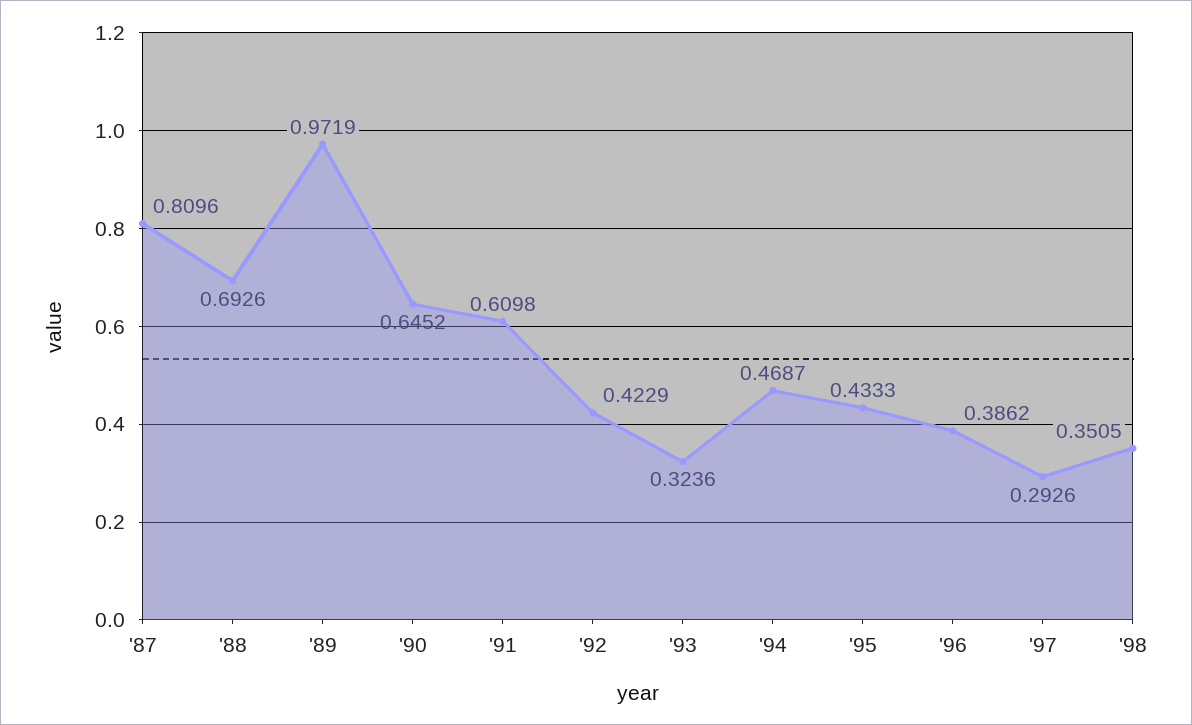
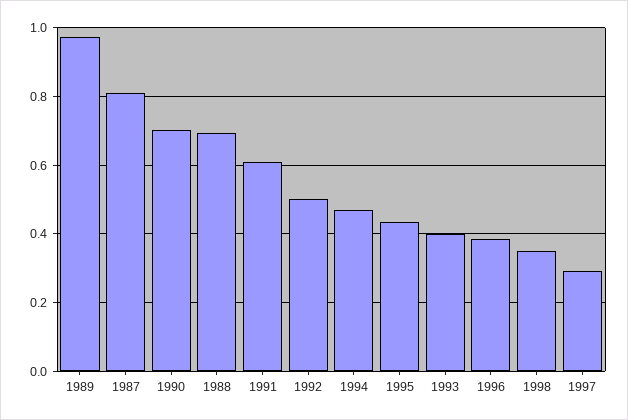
  {
    "'87": 0.8096,
    "'88": 0.6926,
    "'89": 0.9719,
-   "'90": 0.6452,
+   "'90": 0.7,
    "'91": 0.6098,
-   "'92": 0.4229,
+   "'92": 0.5,
-   "'93": 0.3236,
+   "'93": 0.4,
    "'94": 0.4687,
    "'95": 0.4333,
    "'96": 0.3862,
    "'97": 0.2926,
    "'98": 0.3505
  }

